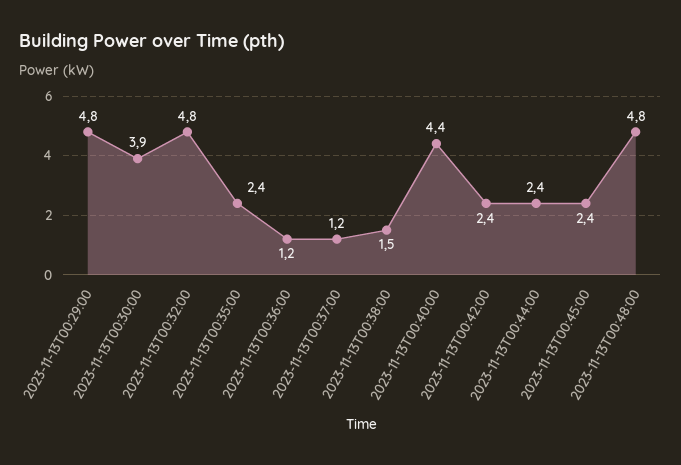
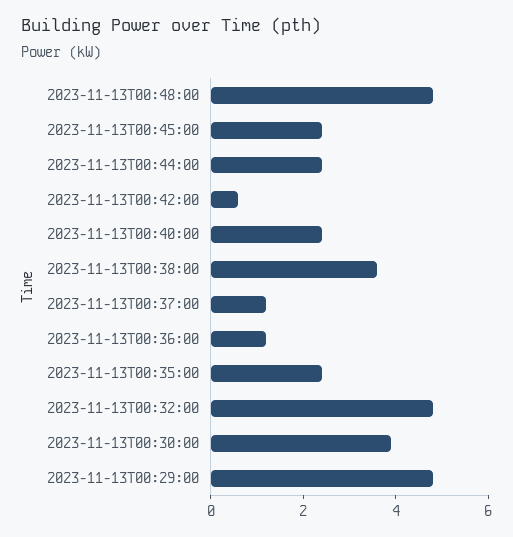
  {
    "2023-11-13T00:29:00": 4.8,
    "2023-11-13T00:30:00": 3.9,
    "2023-11-13T00:32:00": 4.8,
    "2023-11-13T00:35:00": 2.4,
    "2023-11-13T00:36:00": 1.2,
    "2023-11-13T00:37:00": 1.2,
-   "2023-11-13T00:38:00": 1.5,
+   "2023-11-13T00:38:00": 3.5,
-   "2023-11-13T00:40:00": 4.4,
+   "2023-11-13T00:40:00": 2.5,
-   "2023-11-13T00:42:00": 2.4,
+   "2023-11-13T00:42:00": 0.5,
    "2023-11-13T00:44:00": 2.4,
    "2023-11-13T00:45:00": 2.4,
    "2023-11-13T00:48:00": 4.8
  }

